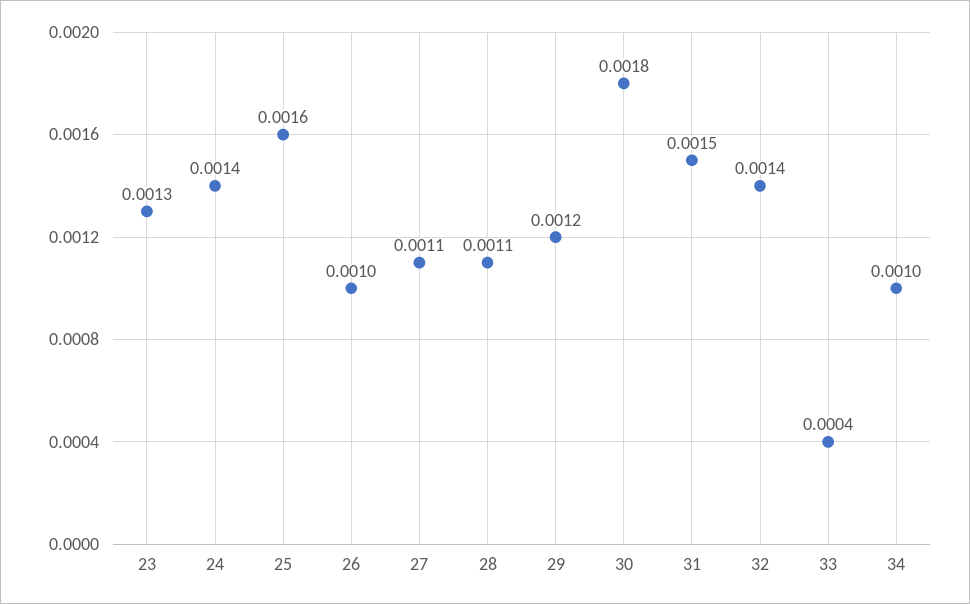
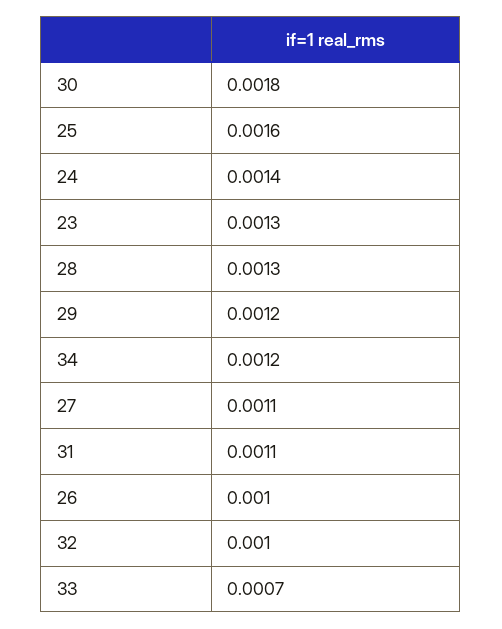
  {
    "23": 0.0013,
    "24": 0.0014,
    "25": 0.0016,
    "26": 0.001,
    "27": 0.0011,
-   "28": 0.0011,
+   "28": 0.0013,
    "29": 0.0012,
    "30": 0.0018,
-   "31": 0.0015,
+   "31": 0.0011,
-   "32": 0.0014,
+   "32": 0.001,
-   "33": 0.0004,
+   "33": 0.0007,
-   "34": 0.001
+   "34": 0.0012
  }

